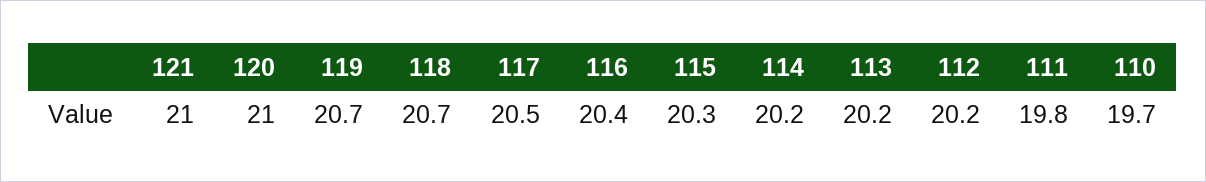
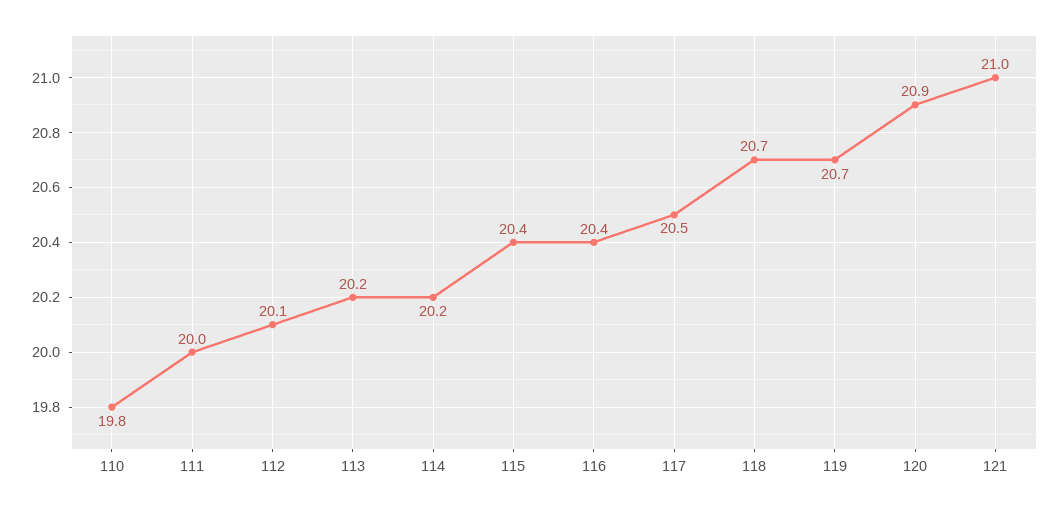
  {
    "121": 21,
-   "120": 21,
+   "120": 20.9,
    "119": 20.7,
    "118": 20.7,
    "117": 20.5,
    "116": 20.4,
-   "115": 20.3,
+   "115": 20.4,
    "114": 20.2,
    "113": 20.2,
-   "112": 20.2,
+   "112": 20.1,
-   "111": 19.8,
+   "111": 20,
-   "110": 19.7
+   "110": 19.8
  }

